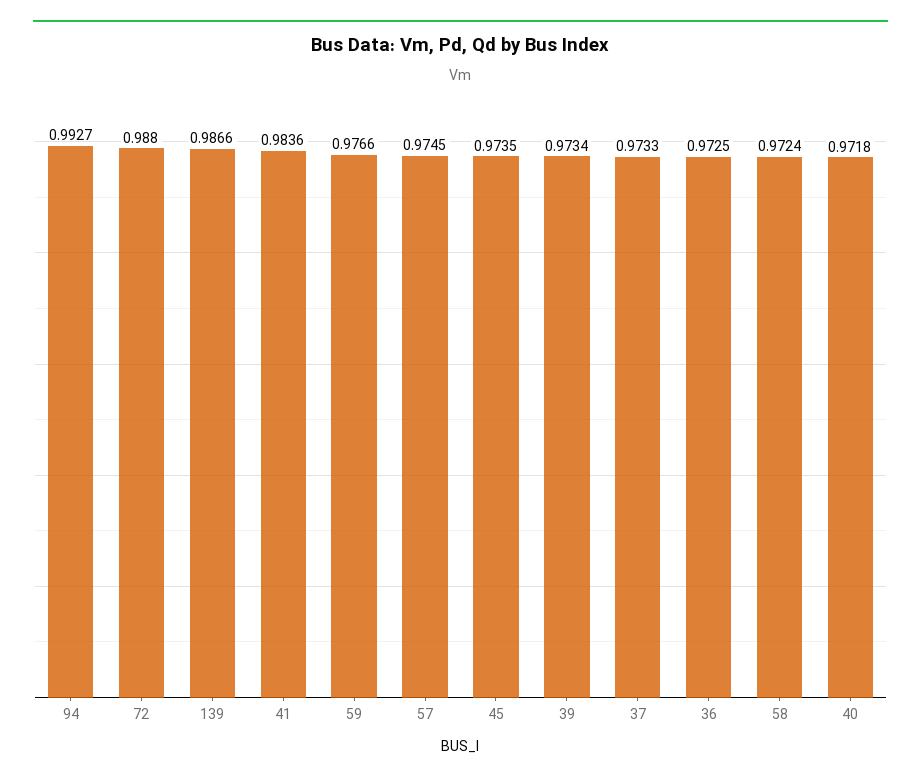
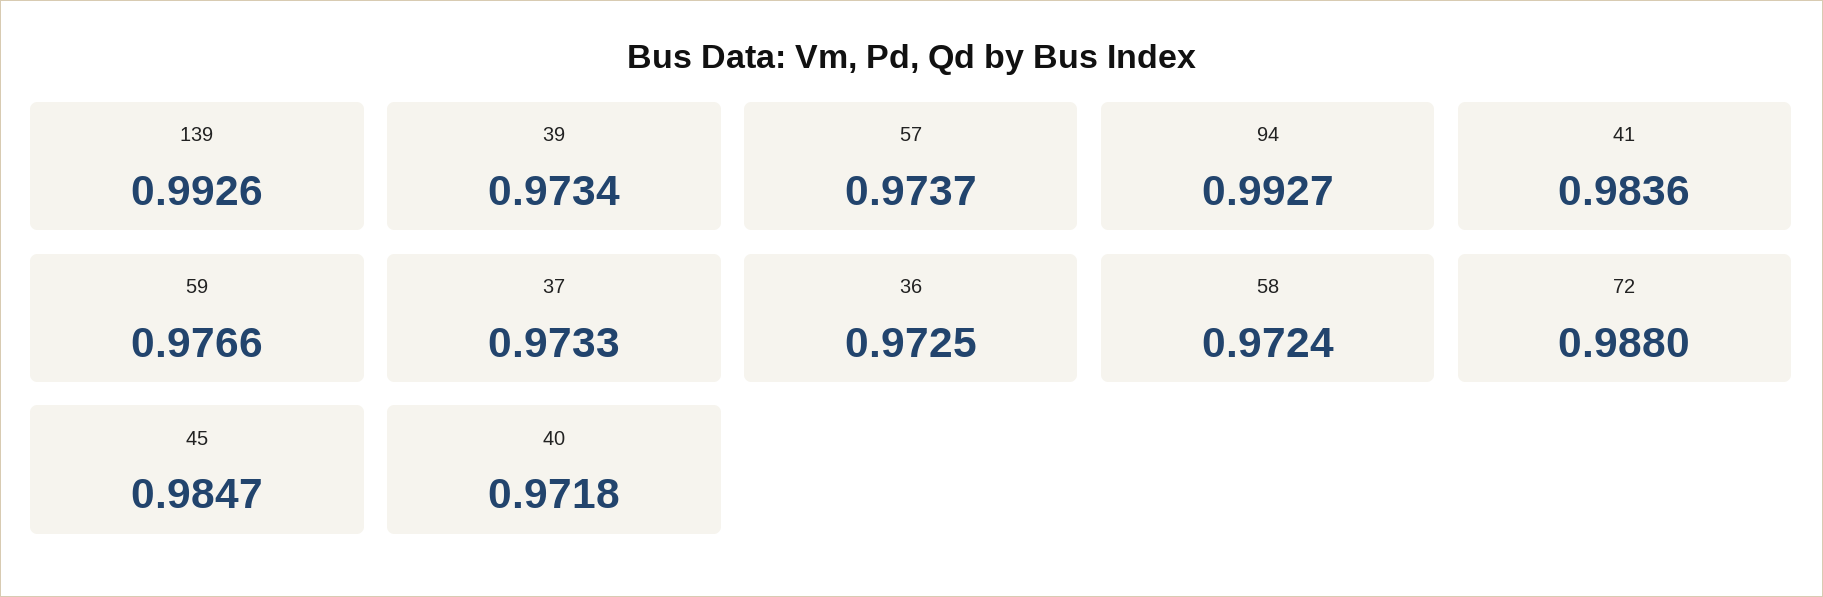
  {
    "94": 0.9927,
    "72": 0.988,
-   "139": 0.9866,
+   "139": 0.9926,
    "41": 0.9836,
    "59": 0.9766,
-   "57": 0.9745,
+   "57": 0.9737,
-   "45": 0.9735,
+   "45": 0.9847,
    "39": 0.9734,
    "37": 0.9733,
    "36": 0.9725,
    "58": 0.9724,
    "40": 0.9718
  }

